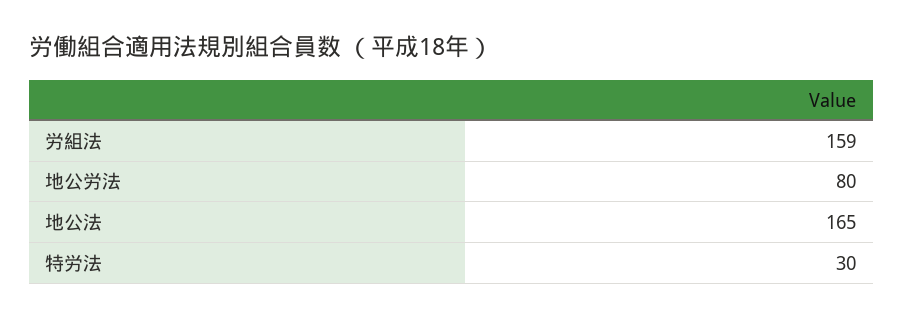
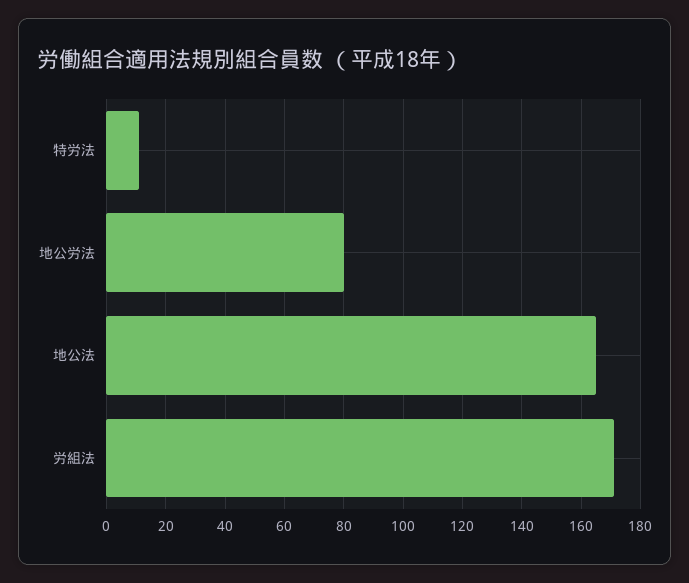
  {
-   "労組法": 159,
+   "労組法": 170,
    "地公労法": 80,
    "地公法": 165,
-   "特労法": 30
+   "特労法": 10
  }

